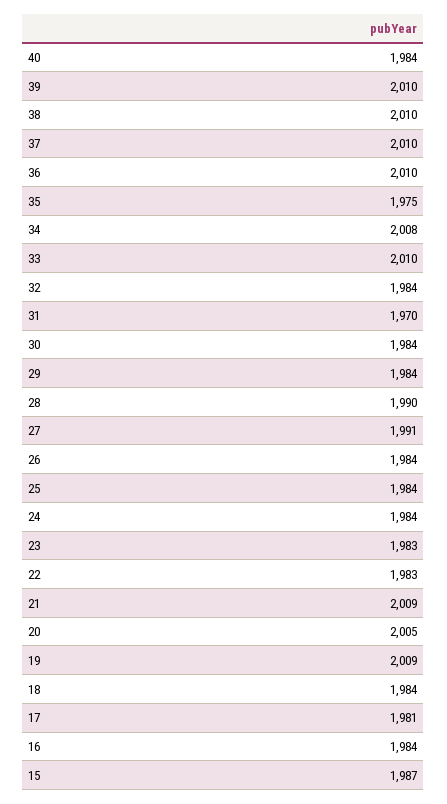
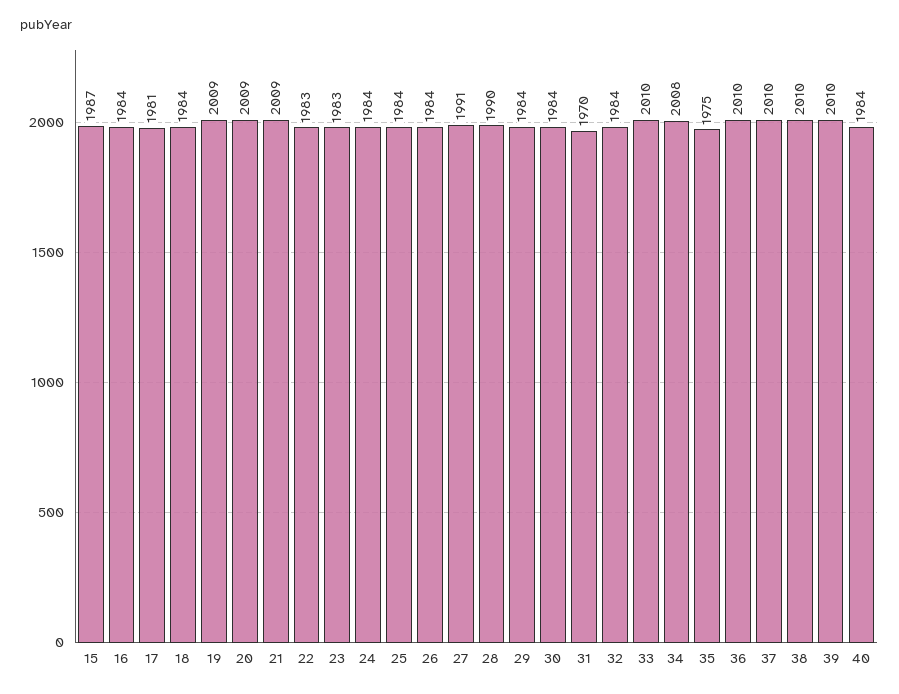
  {
    "40": 1984,
    "39": 2010,
    "38": 2010,
    "37": 2010,
    "36": 2010,
    "35": 1975,
    "34": 2008,
    "33": 2010,
    "32": 1984,
    "31": 1970,
    "30": 1984,
    "29": 1984,
    "28": 1990,
    "27": 1991,
    "26": 1984,
    "25": 1984,
    "24": 1984,
    "23": 1983,
    "22": 1983,
    "21": 2009,
-   "20": 2005,
+   "20": 2009,
    "19": 2009,
    "18": 1984,
    "17": 1981,
    "16": 1984,
    "15": 1987
  }

